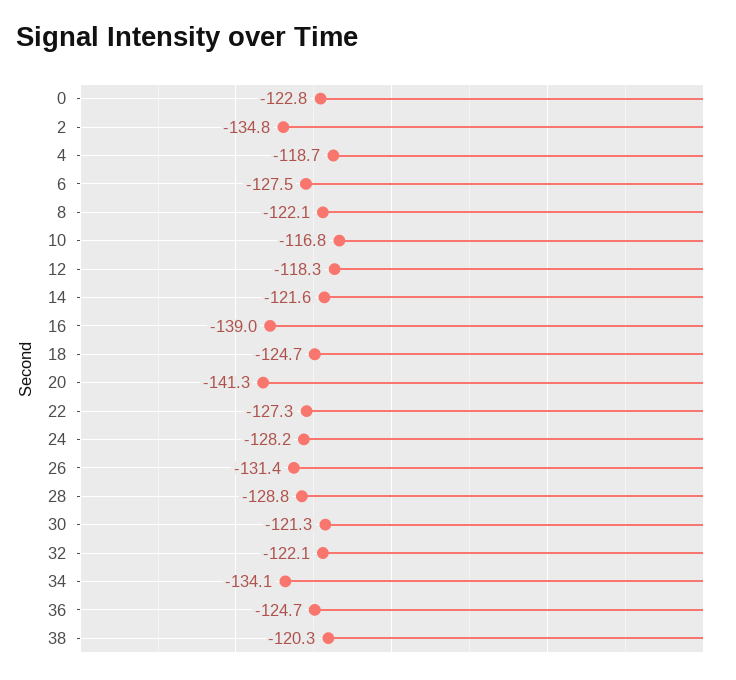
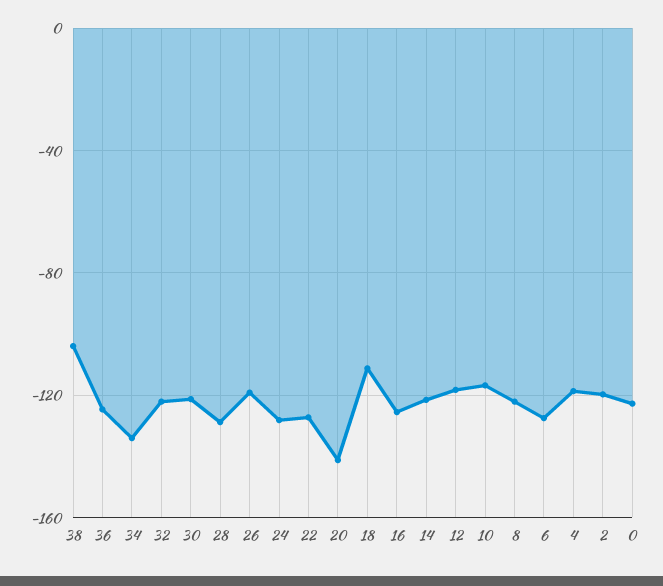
  {
    "0": -122.8,
-   "2": -134.8,
+   "2": -120,
    "4": -118.7,
    "6": -127.5,
    "8": -122.1,
    "10": -116.8,
    "12": -118.3,
    "14": -121.6,
-   "16": -139,
+   "16": -125,
-   "18": -124.7,
+   "18": -110,
    "20": -141.3,
    "22": -127.3,
    "24": -128.2,
-   "26": -131.4,
+   "26": -120,
    "28": -128.8,
    "30": -121.3,
    "32": -122.1,
    "34": -134.1,
    "36": -124.7,
-   "38": -120.3
+   "38": -105
  }

